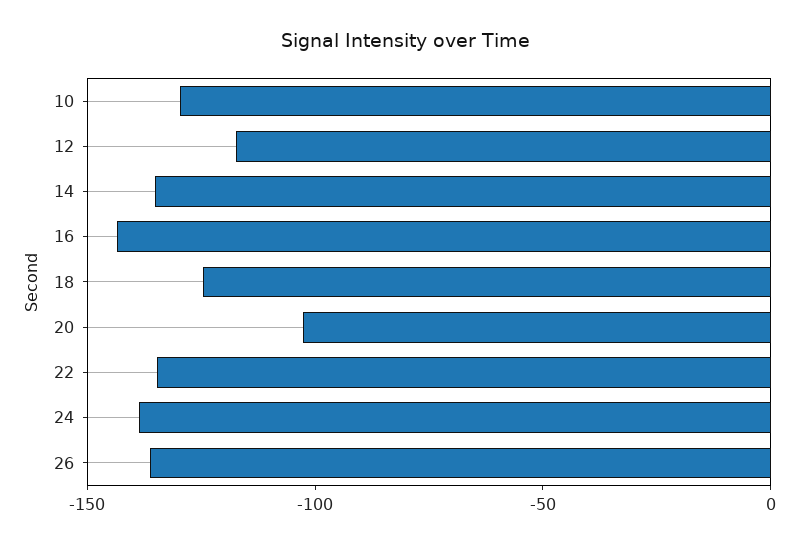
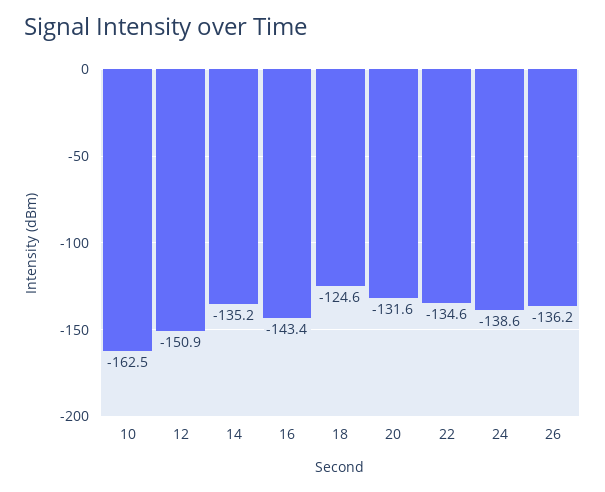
  {
-   "10": -130,
+   "10": -162.5,
-   "12": -120,
+   "12": -150.9,
    "14": -135.2,
    "16": -143.4,
    "18": -124.6,
-   "20": -100,
+   "20": -131.6,
    "22": -134.6,
    "24": -138.6,
    "26": -136.2
  }

